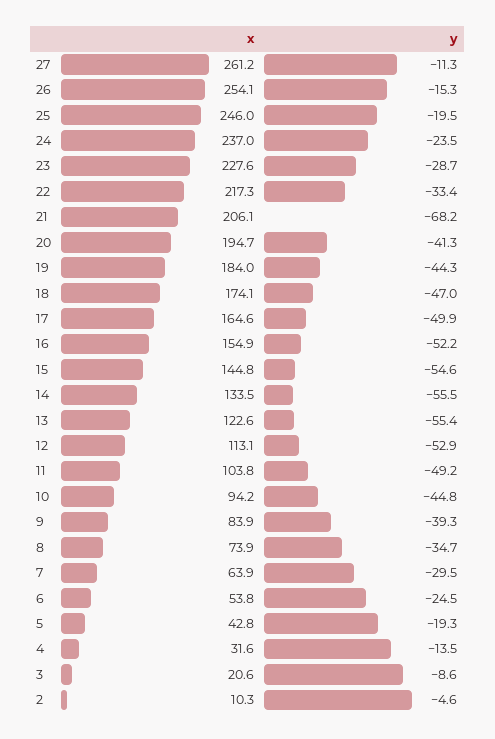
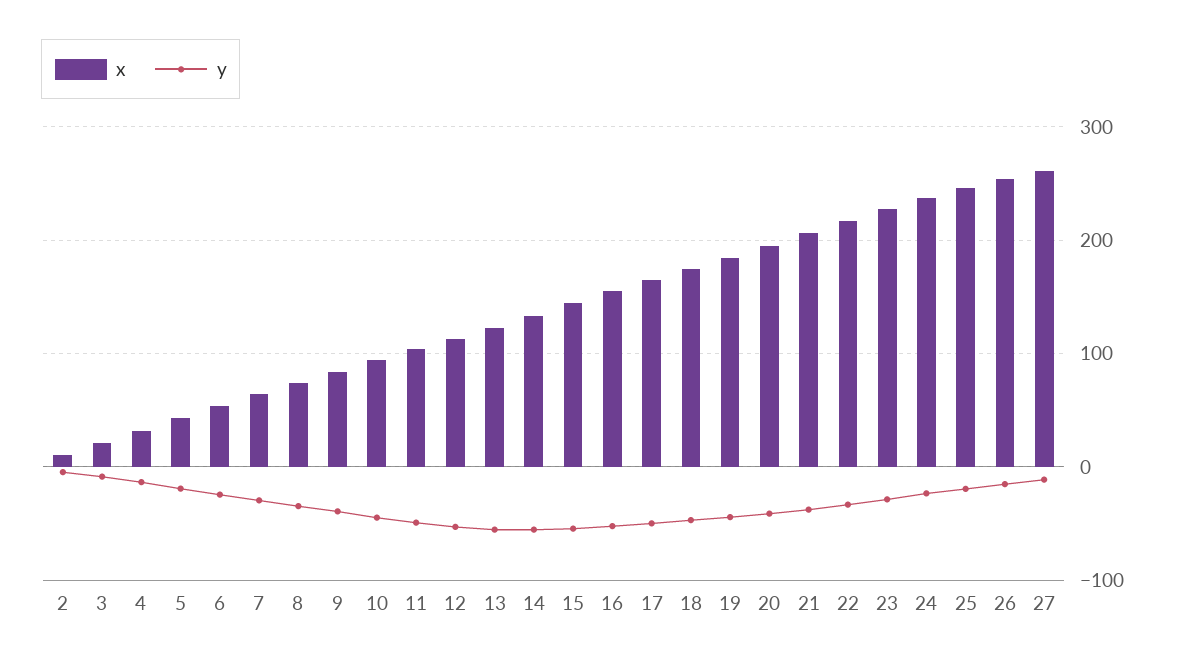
  {
    "x": {
      "27": 261.2,
      "26": 254.1,
      "25": 246,
      "24": 237,
      "23": 227.6,
      "22": 217.3,
      "21": 206.1,
      "20": 194.7,
      "19": 184,
      "18": 174.1,
      "17": 164.6,
      "16": 154.9,
      "15": 144.8,
      "14": 133.5,
      "13": 122.6,
      "12": 113.1,
      "11": 103.8,
      "10": 94.2,
      "9": 83.9,
      "8": 73.9,
      "7": 63.9,
      "6": 53.8,
      "5": 42.8,
      "4": 31.6,
      "3": 20.6,
      "2": 10.3
    },
    "y": {
      "27": -11.3,
      "26": -15.3,
      "25": -19.5,
      "24": -23.5,
      "23": -28.7,
      "22": -33.4,
-     "21": -68.2,
+     "21": -40,
      "20": -41.3,
      "19": -44.3,
      "18": -47,
      "17": -49.9,
      "16": -52.2,
      "15": -54.6,
      "14": -55.5,
      "13": -55.4,
      "12": -52.9,
      "11": -49.2,
      "10": -44.8,
      "9": -39.3,
      "8": -34.7,
      "7": -29.5,
      "6": -24.5,
      "5": -19.3,
      "4": -13.5,
      "3": -8.6,
      "2": -4.6
    }
  }

